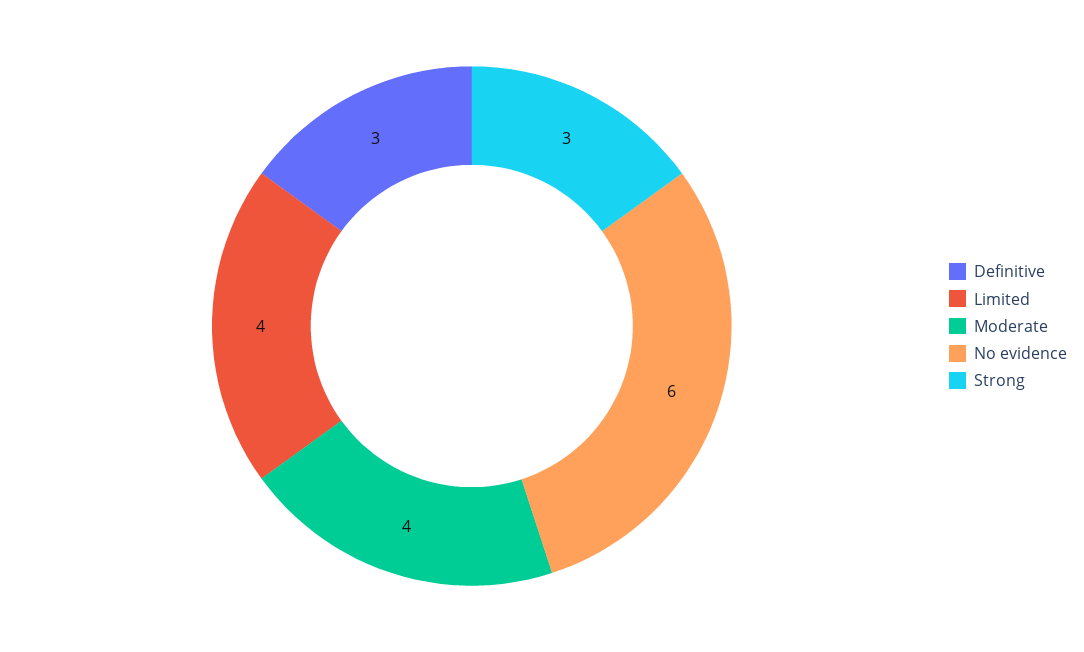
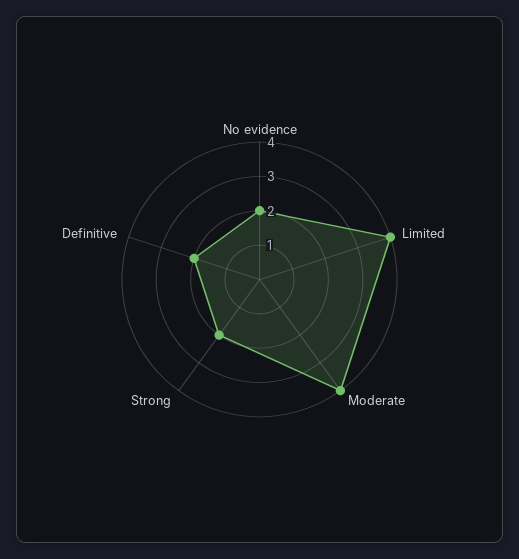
  {
-   "Definitive": 3,
+   "Definitive": 2,
    "Limited": 4,
    "Moderate": 4,
-   "No evidence": 6,
+   "No evidence": 2,
-   "Strong": 3
+   "Strong": 2
  }

